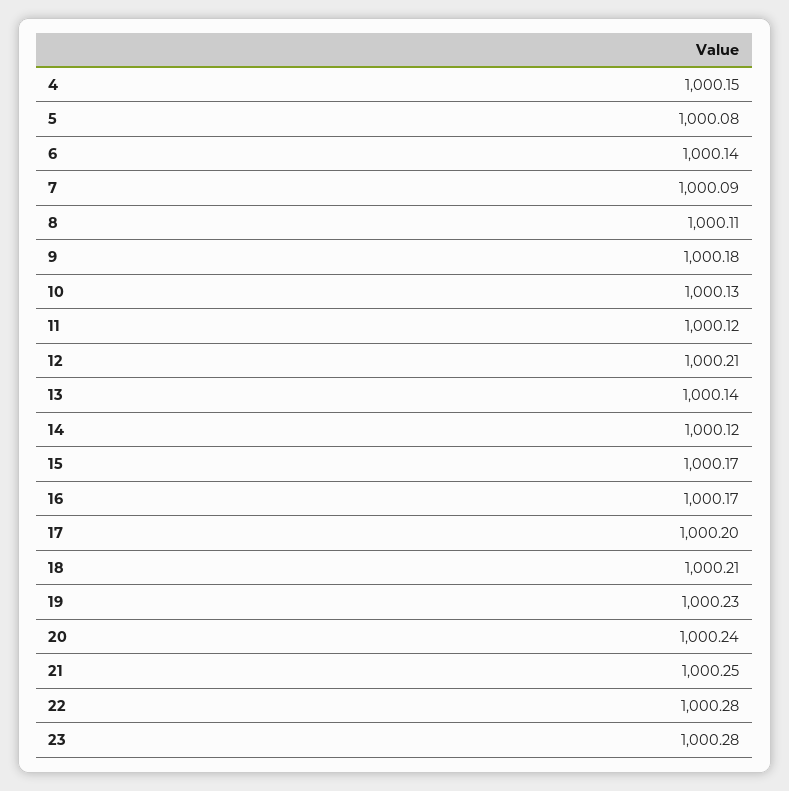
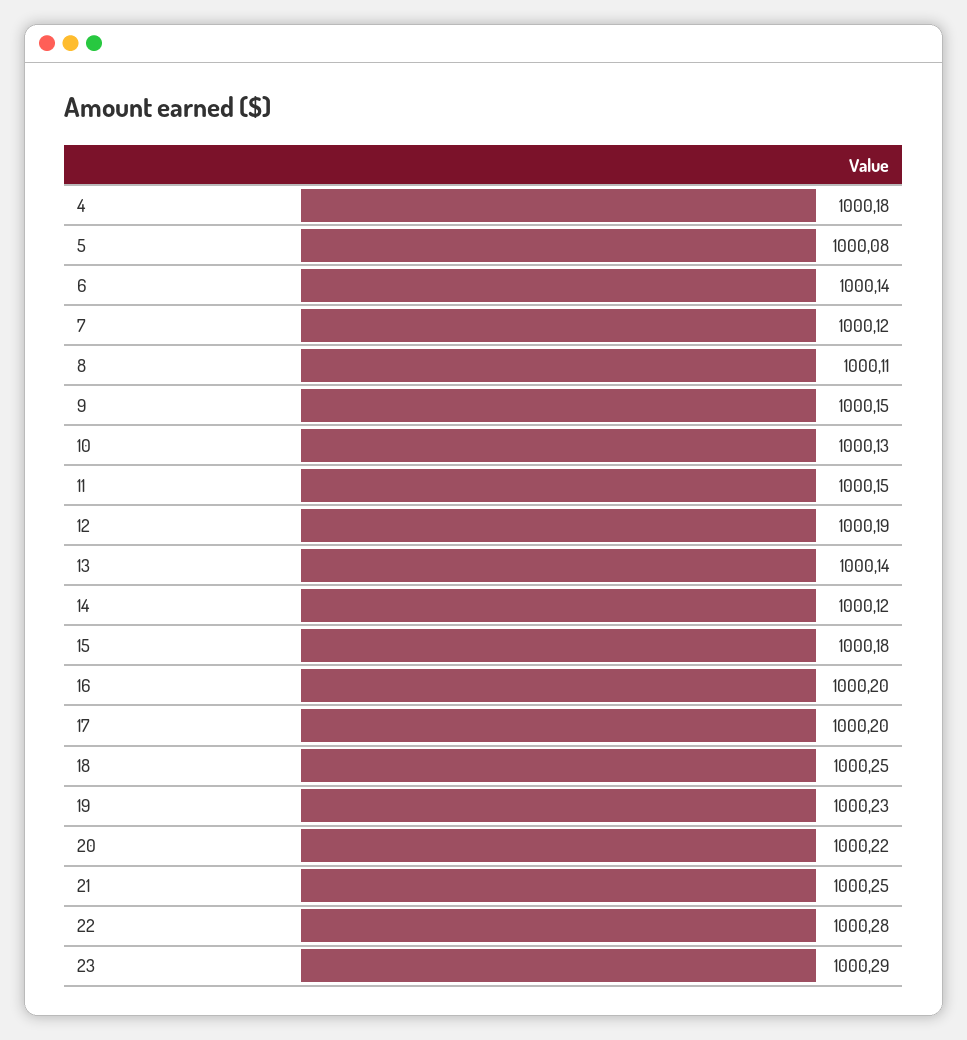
  {
-   "4": 1000.15,
+   "4": 1000.18,
    "5": 1000.08,
    "6": 1000.14,
-   "7": 1000.09,
+   "7": 1000.12,
    "8": 1000.11,
-   "9": 1000.18,
+   "9": 1000.15,
    "10": 1000.13,
-   "11": 1000.12,
+   "11": 1000.15,
-   "12": 1000.21,
+   "12": 1000.19,
    "13": 1000.14,
    "14": 1000.12,
-   "15": 1000.17,
+   "15": 1000.18,
-   "16": 1000.17,
+   "16": 1000.2,
    "17": 1000.2,
-   "18": 1000.21,
+   "18": 1000.25,
    "19": 1000.23,
-   "20": 1000.24,
+   "20": 1000.22,
    "21": 1000.25,
    "22": 1000.28,
-   "23": 1000.28
+   "23": 1000.29
  }

